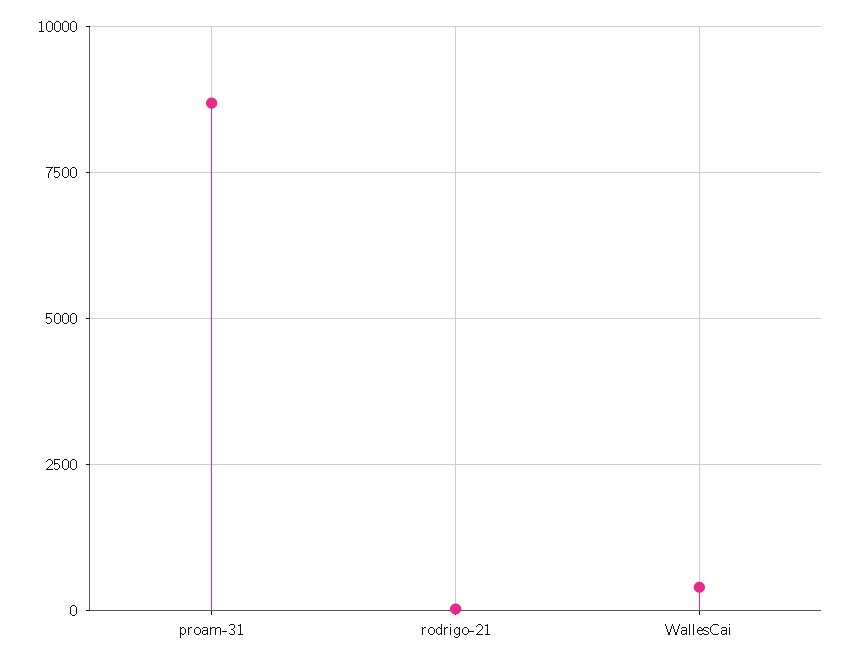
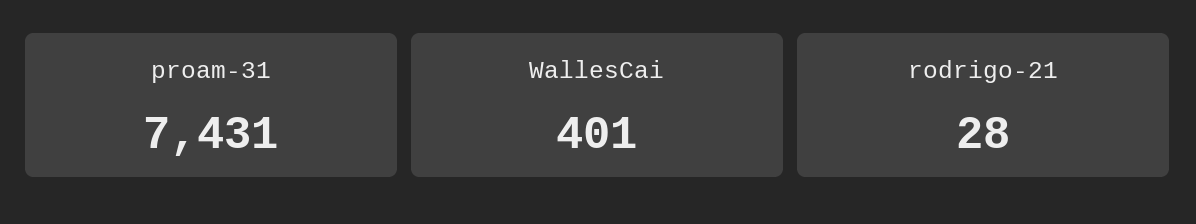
  {
-   "proam-31": 8750,
+   "proam-31": 7431,
    "rodrigo-21": 28,
    "WallesCai": 401
  }

